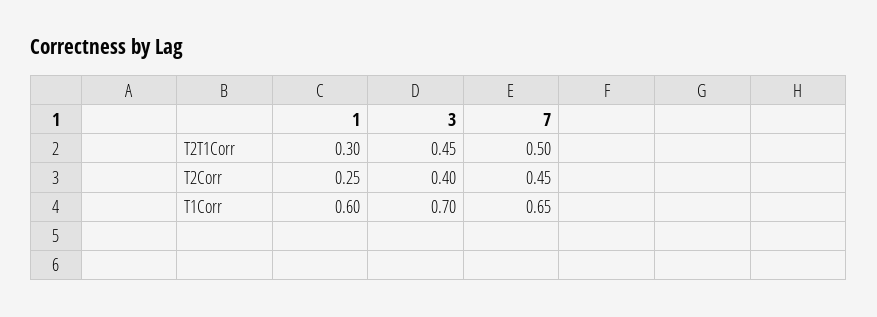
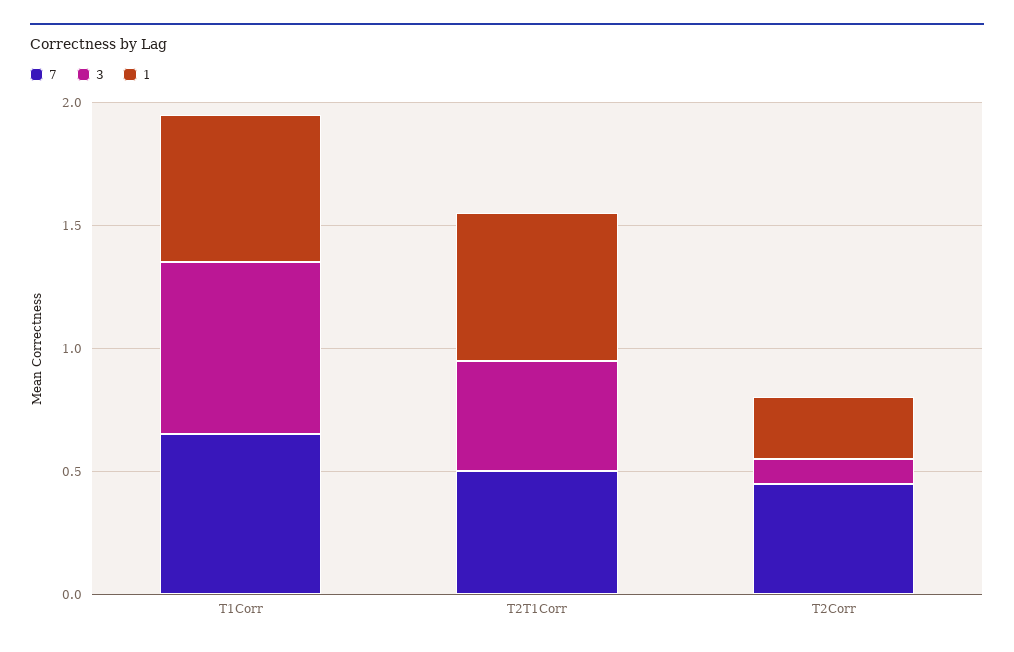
  {
    "1": {
-     "T2T1Corr": 0.3,
+     "T2T1Corr": 0.6,
      "T2Corr": 0.25,
      "T1Corr": 0.6
    },
    "3": {
      "T2T1Corr": 0.45,
-     "T2Corr": 0.4,
+     "T2Corr": 0.1,
      "T1Corr": 0.7
    },
    "7": {
      "T2T1Corr": 0.5,
      "T2Corr": 0.45,
      "T1Corr": 0.65
    }
  }

